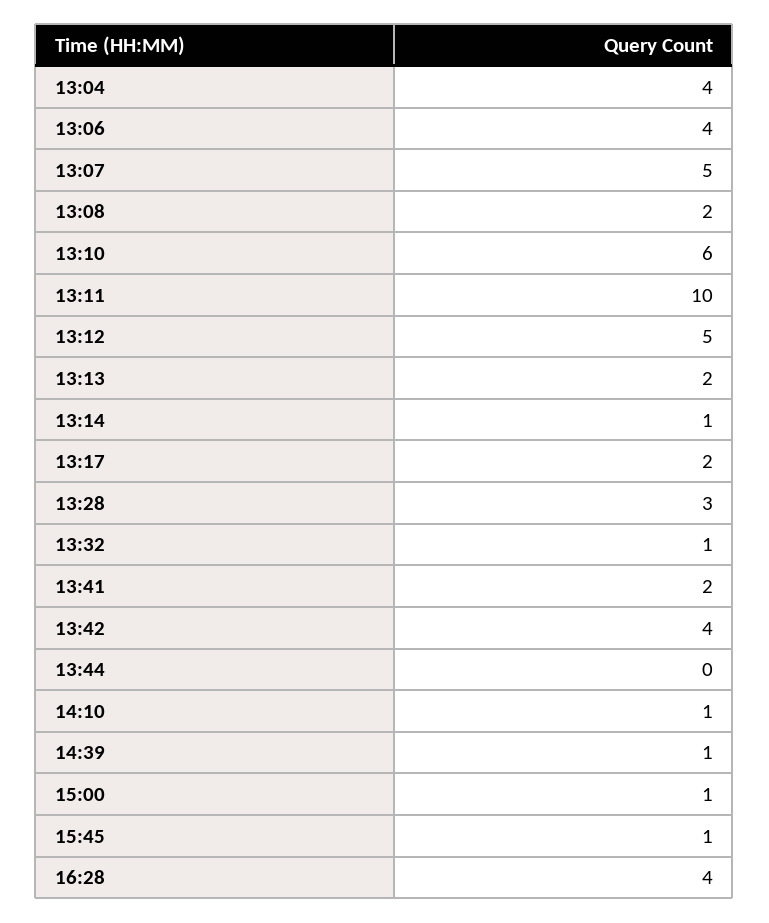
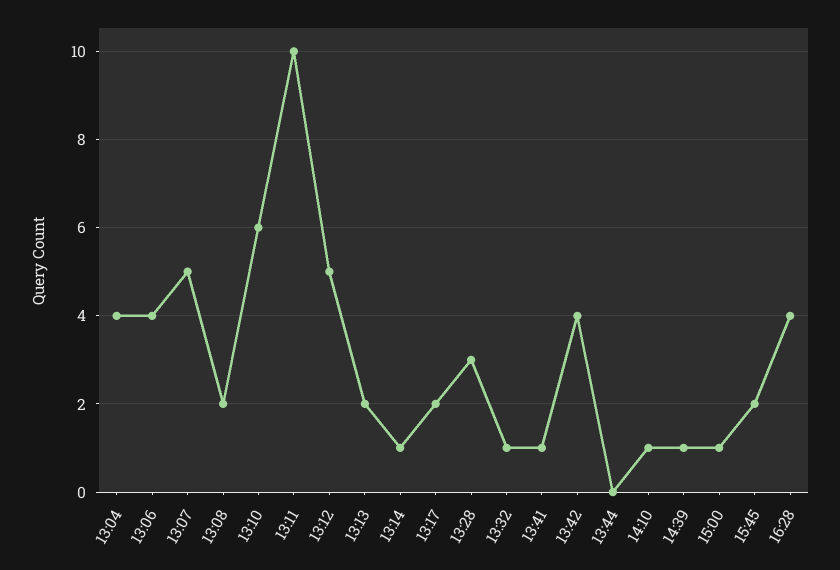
  {
    "13:04": 4,
    "13:06": 4,
    "13:07": 5,
    "13:08": 2,
    "13:10": 6,
    "13:11": 10,
    "13:12": 5,
    "13:13": 2,
    "13:14": 1,
    "13:17": 2,
    "13:28": 3,
    "13:32": 1,
-   "13:41": 2,
+   "13:41": 1,
    "13:42": 4,
    "13:44": 0,
    "14:10": 1,
    "14:39": 1,
    "15:00": 1,
-   "15:45": 1,
+   "15:45": 2,
    "16:28": 4
  }

